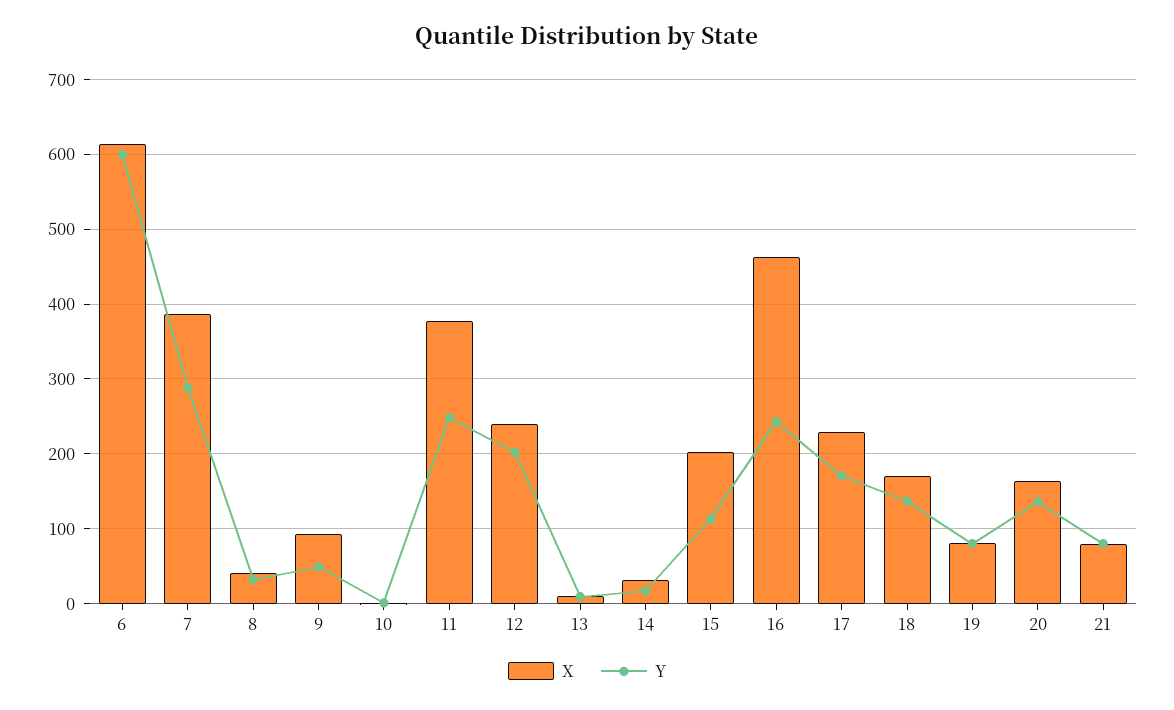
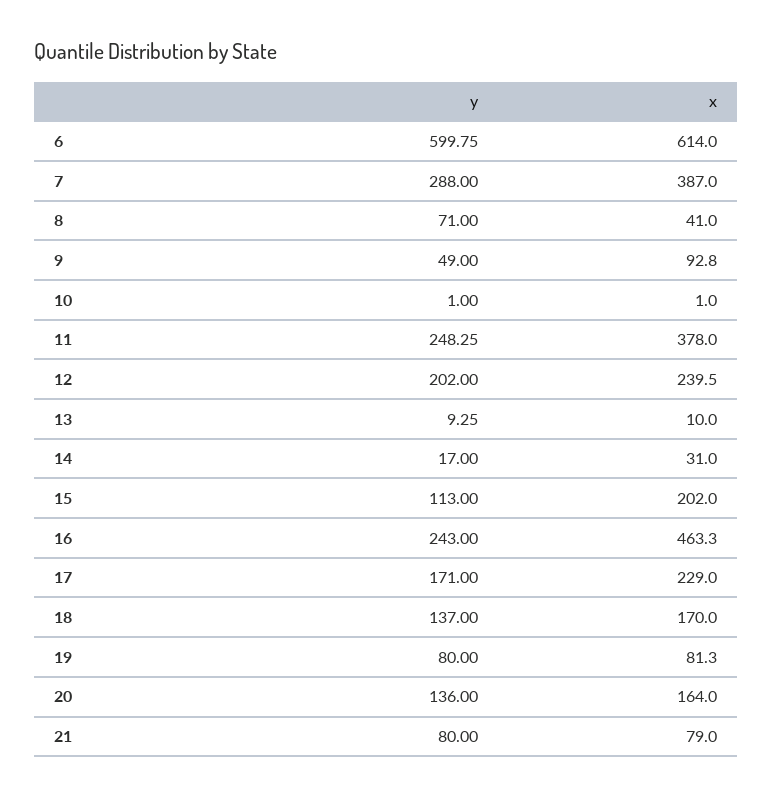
  {
    "X": {
      "6": 614,
      "7": 387,
      "8": 41,
      "9": 92.8,
      "10": 1,
      "11": 378,
      "12": 239.5,
      "13": 10,
      "14": 31,
      "15": 202,
      "16": 463.3,
      "17": 229,
      "18": 170,
      "19": 81.3,
      "20": 164,
      "21": 79
    },
    "Y": {
      "6": 599.75,
      "7": 288,
-     "8": 30,
+     "8": 71,
      "9": 49,
      "10": 1,
      "11": 248.25,
      "12": 202,
      "13": 9.25,
      "14": 17,
      "15": 113,
      "16": 243,
      "17": 171,
      "18": 137,
      "19": 80,
      "20": 136,
      "21": 80
    }
  }

